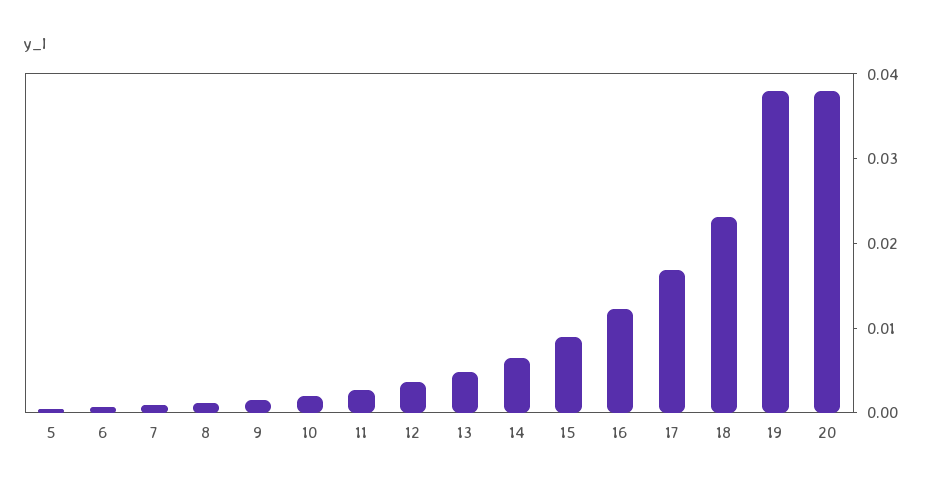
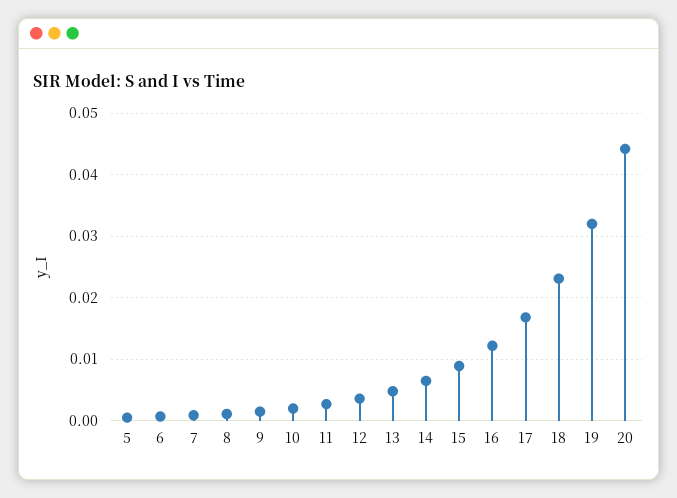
  {
    "5": 0.001,
    "6": 0.001,
    "7": 0.001,
    "8": 0.001,
    "9": 0.002,
    "10": 0.002,
    "11": 0.003,
    "12": 0.004,
    "13": 0.005,
    "14": 0.007,
    "15": 0.009,
    "16": 0.012,
    "17": 0.017,
    "18": 0.023,
-   "19": 0.038,
+   "19": 0.032,
-   "20": 0.038
+   "20": 0.044
  }

